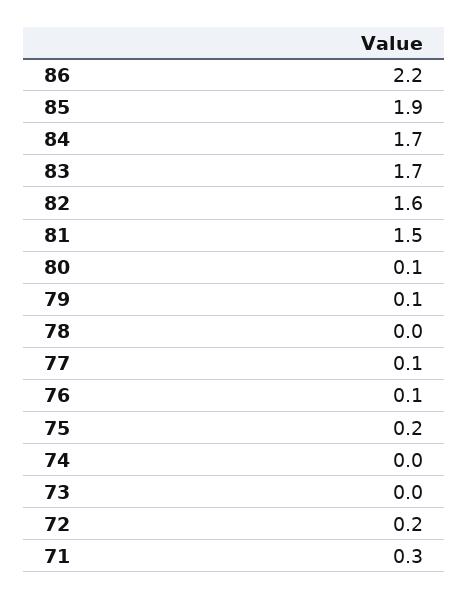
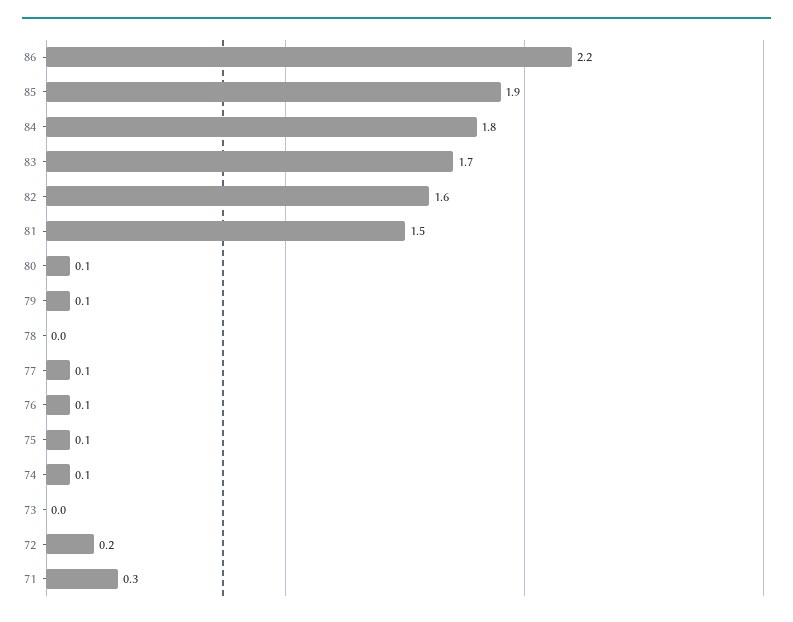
  {
    "86": 2.2,
    "85": 1.9,
-   "84": 1.7,
+   "84": 1.8,
    "83": 1.7,
    "82": 1.6,
    "81": 1.5,
    "80": 0.1,
    "79": 0.1,
    "78": 0,
    "77": 0.1,
    "76": 0.1,
-   "75": 0.2,
+   "75": 0.1,
-   "74": 0,
+   "74": 0.1,
    "73": 0,
    "72": 0.2,
    "71": 0.3
  }

